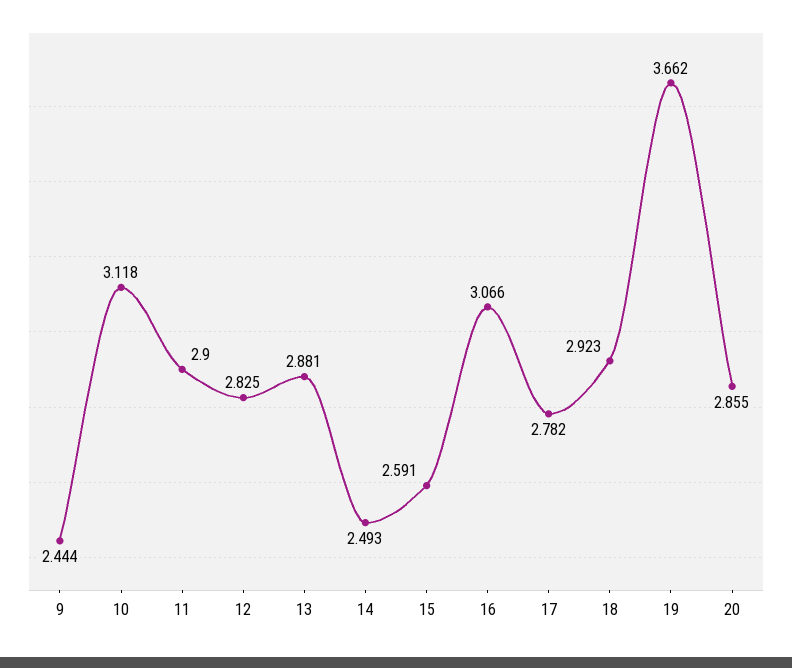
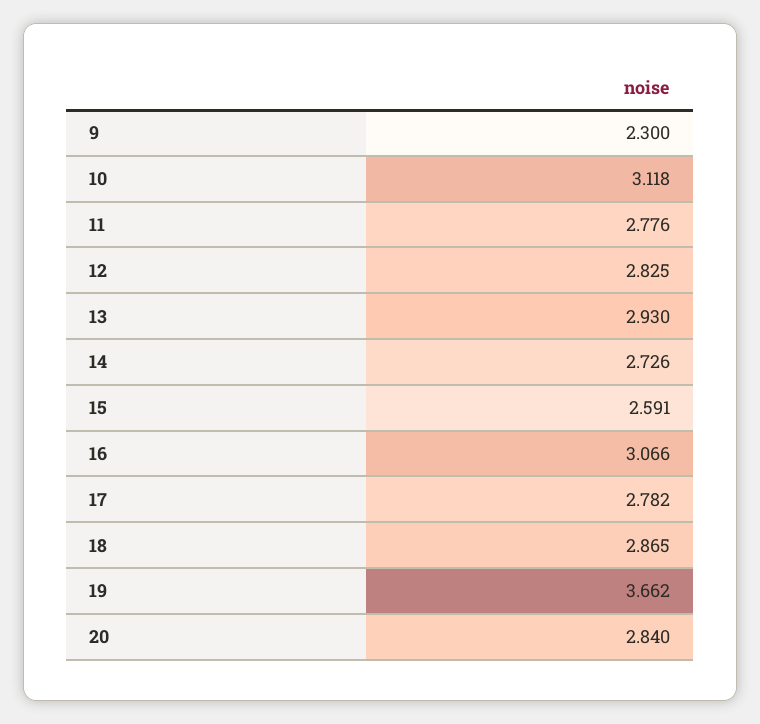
  {
-   "9": 2.444,
+   "9": 2.3,
    "10": 3.118,
-   "11": 2.9,
+   "11": 2.776,
    "12": 2.825,
-   "13": 2.881,
+   "13": 2.93,
-   "14": 2.493,
+   "14": 2.726,
    "15": 2.591,
    "16": 3.066,
    "17": 2.782,
-   "18": 2.923,
+   "18": 2.865,
    "19": 3.662,
-   "20": 2.855
+   "20": 2.84
  }

